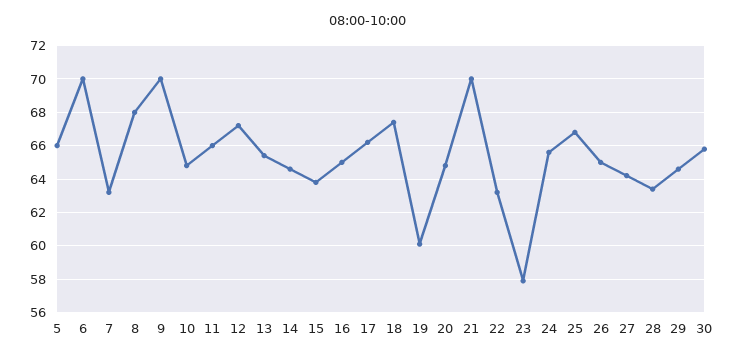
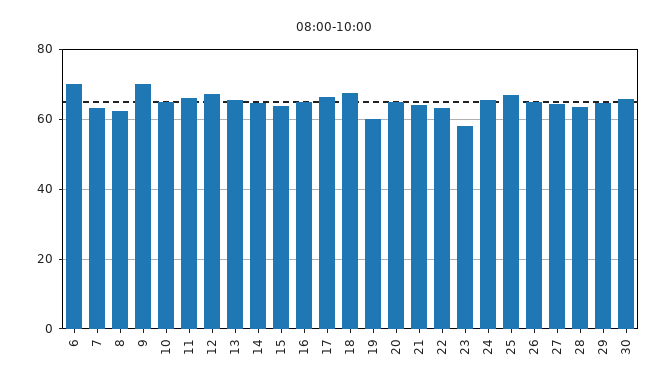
  {
-   "5": 66,
    "6": 70,
    "7": 63,
-   "8": 68,
+   "8": 62,
    "9": 70,
    "10": 65,
    "11": 66,
    "12": 67,
    "13": 65.5,
    "14": 64.5,
    "15": 64,
    "16": 65,
    "17": 66,
    "18": 67.5,
    "19": 60,
    "20": 65,
-   "21": 70,
+   "21": 64,
    "22": 63,
    "23": 58,
    "24": 65.5,
    "25": 67,
    "26": 65,
    "27": 64,
    "28": 63.5,
    "29": 64.5,
    "30": 66
  }

